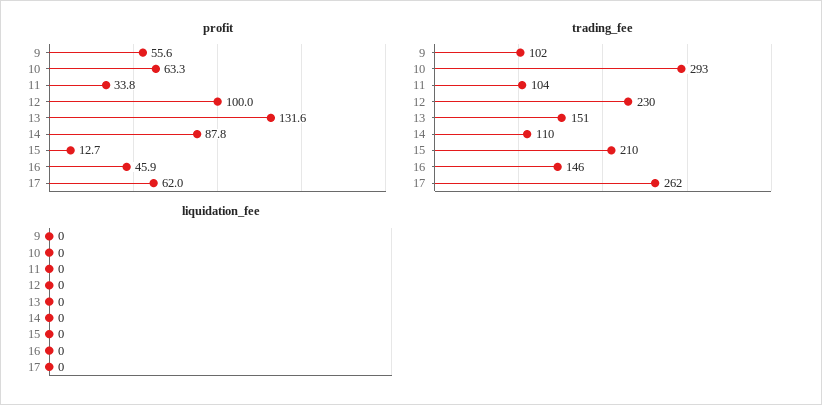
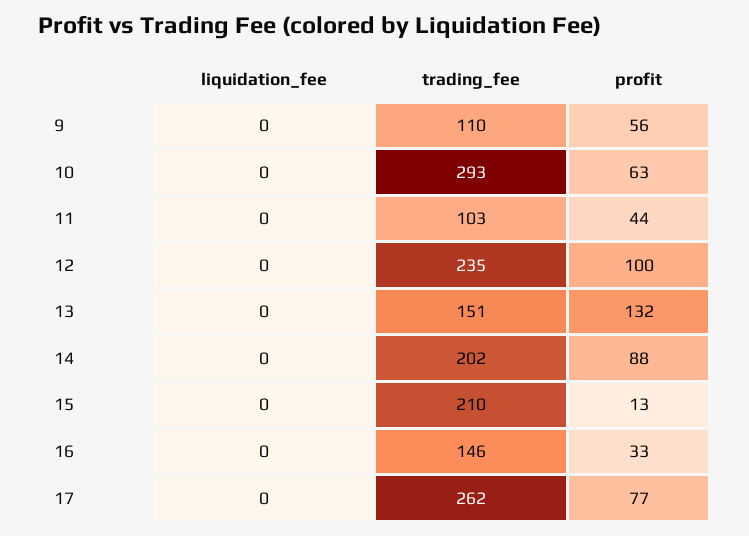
  {
    "profit": {
      "9": 55.6,
      "10": 63.3,
-     "11": 33.8,
+     "11": 44,
      "12": 100,
      "13": 131.6,
      "14": 87.8,
      "15": 12.7,
-     "16": 45.9,
+     "16": 33,
-     "17": 62
+     "17": 77
    },
    "trading_fee": {
-     "9": 102,
+     "9": 110,
      "10": 293,
-     "11": 104,
+     "11": 103,
-     "12": 230,
+     "12": 235,
      "13": 151,
-     "14": 110,
+     "14": 202,
      "15": 210,
      "16": 146,
      "17": 262
    },
    "liquidation_fee": {
      "9": 0,
      "10": 0,
      "11": 0,
      "12": 0,
      "13": 0,
      "14": 0,
      "15": 0,
      "16": 0,
      "17": 0
    }
  }

